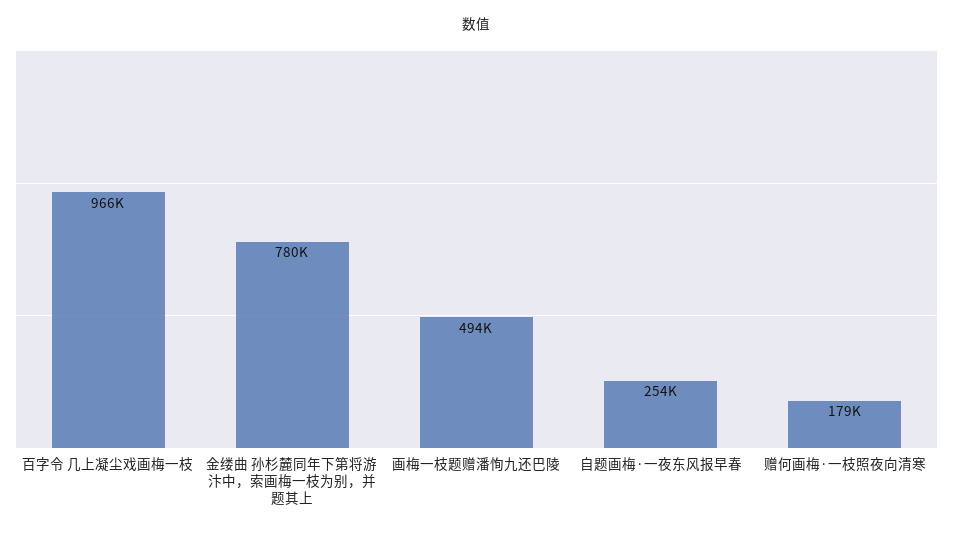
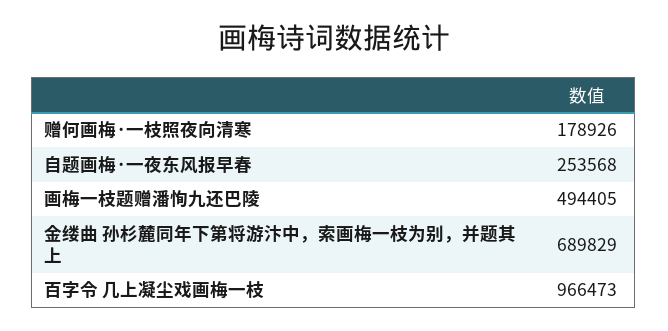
  {
    "百字令 几上凝尘戏画梅一枝": 966473,
-   "金缕曲 孙杉麓同年下第将游汴中，索画梅一枝为别，并题其上": 780000,
+   "金缕曲 孙杉麓同年下第将游汴中，索画梅一枝为别，并题其上": 689829,
    "画梅一枝题赠潘恂九还巴陵": 494405,
    "自题画梅·一夜东风报早春": 253568,
    "赠何画梅·一枝照夜向清寒": 178926
  }

